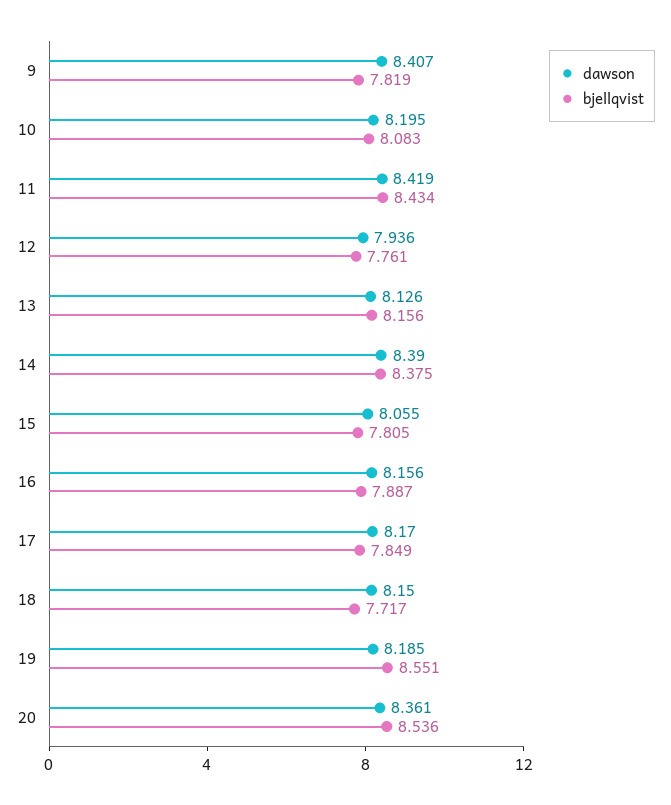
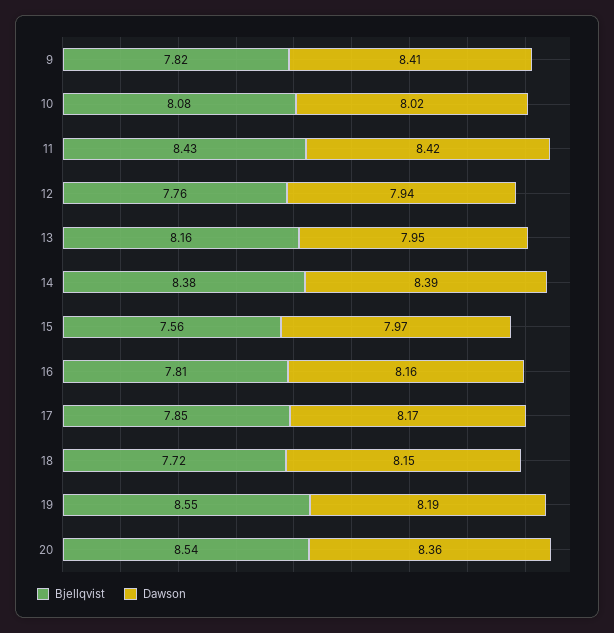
  {
    "dawson": {
      "9": 8.407,
-     "10": 8.195,
+     "10": 8.02,
      "11": 8.419,
      "12": 7.936,
-     "13": 8.126,
+     "13": 7.95,
      "14": 8.39,
-     "15": 8.055,
+     "15": 7.97,
      "16": 8.156,
      "17": 8.17,
      "18": 8.15,
      "19": 8.185,
      "20": 8.361
    },
    "bjellqvist": {
      "9": 7.819,
      "10": 8.083,
      "11": 8.434,
      "12": 7.761,
      "13": 8.156,
      "14": 8.375,
-     "15": 7.805,
+     "15": 7.56,
-     "16": 7.887,
+     "16": 7.81,
      "17": 7.849,
      "18": 7.717,
      "19": 8.551,
      "20": 8.536
    }
  }

